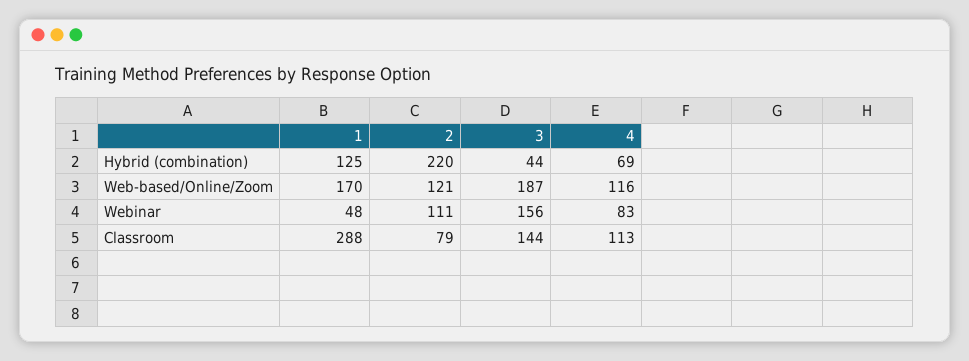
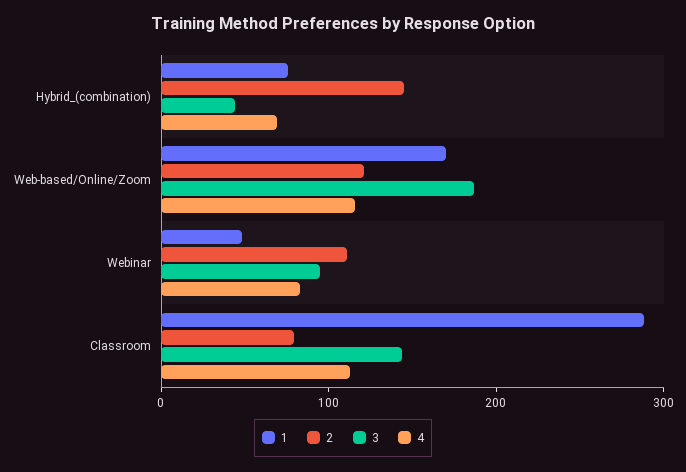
  {
    "1": {
-     "Hybrid (combination)": 125,
+     "Hybrid (combination)": 80,
      "Web-based/Online/Zoom": 170,
      "Webinar": 48,
      "Classroom": 288
    },
    "2": {
-     "Hybrid (combination)": 220,
+     "Hybrid (combination)": 140,
      "Web-based/Online/Zoom": 121,
      "Webinar": 111,
      "Classroom": 79
    },
    "3": {
      "Hybrid (combination)": 44,
      "Web-based/Online/Zoom": 187,
-     "Webinar": 156,
+     "Webinar": 100,
      "Classroom": 144
    },
    "4": {
      "Hybrid (combination)": 69,
      "Web-based/Online/Zoom": 116,
      "Webinar": 83,
      "Classroom": 113
    }
  }

